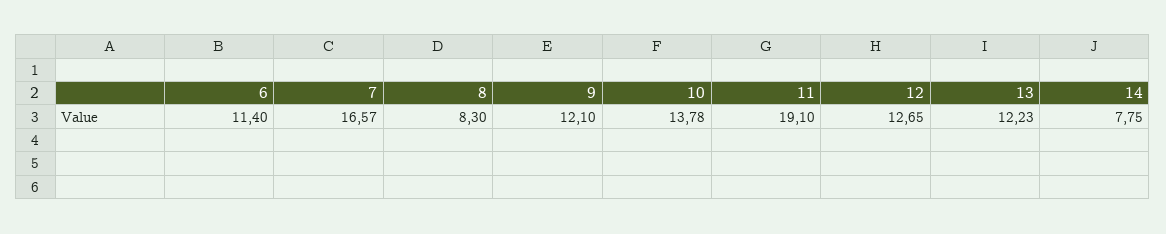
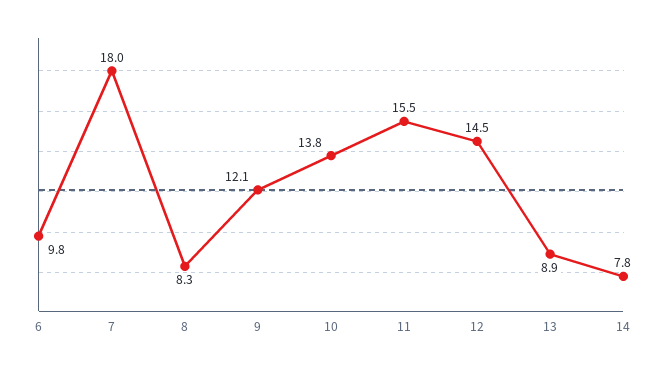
  {
-   "6": 11.4,
+   "6": 9.8,
-   "7": 16.57,
+   "7": 18,
    "8": 8.3,
    "9": 12.1,
    "10": 13.78,
-   "11": 19.1,
+   "11": 15.5,
-   "12": 12.65,
+   "12": 14.5,
-   "13": 12.23,
+   "13": 8.9,
    "14": 7.75
  }

